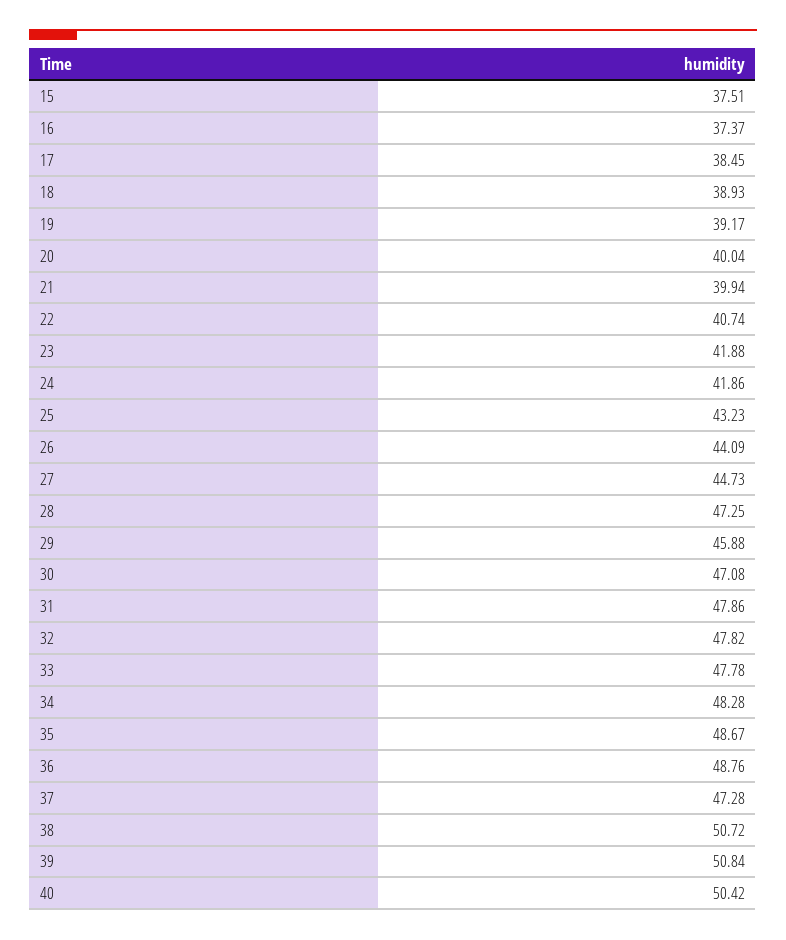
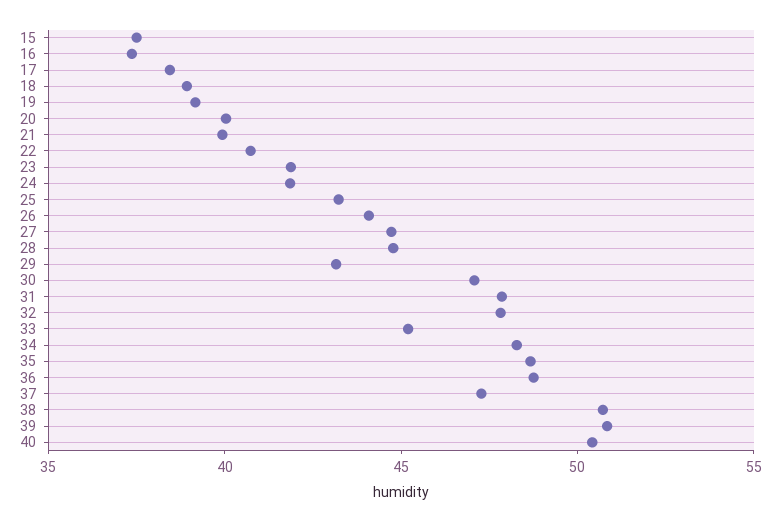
  {
    "15": 37.51,
    "16": 37.37,
    "17": 38.45,
    "18": 38.93,
    "19": 39.17,
    "20": 40.04,
    "21": 39.94,
    "22": 40.74,
    "23": 41.88,
    "24": 41.86,
    "25": 43.23,
    "26": 44.09,
    "27": 44.73,
-   "28": 47.25,
+   "28": 45,
-   "29": 45.88,
+   "29": 43,
    "30": 47.08,
    "31": 47.86,
    "32": 47.82,
-   "33": 47.78,
+   "33": 45,
    "34": 48.28,
    "35": 48.67,
    "36": 48.76,
    "37": 47.28,
    "38": 50.72,
    "39": 50.84,
    "40": 50.42
  }

